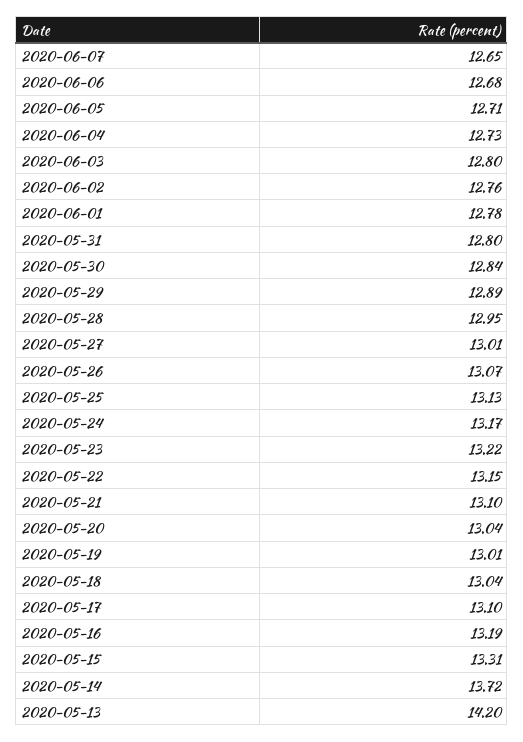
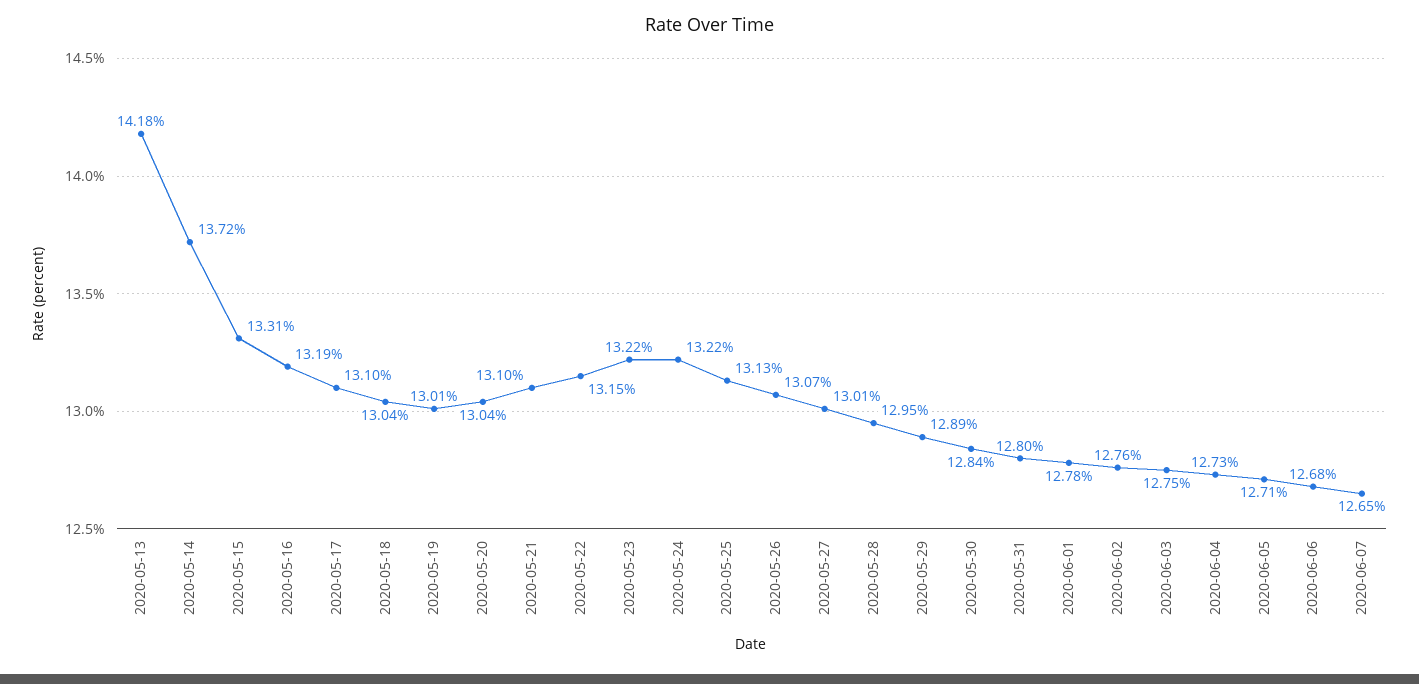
  {
    "2020-06-07": 12.65,
    "2020-06-06": 12.68,
    "2020-06-05": 12.71,
    "2020-06-04": 12.73,
-   "2020-06-03": 12.8,
+   "2020-06-03": 12.75,
    "2020-06-02": 12.76,
    "2020-06-01": 12.78,
    "2020-05-31": 12.8,
    "2020-05-30": 12.84,
    "2020-05-29": 12.89,
    "2020-05-28": 12.95,
    "2020-05-27": 13.01,
    "2020-05-26": 13.07,
    "2020-05-25": 13.13,
-   "2020-05-24": 13.17,
+   "2020-05-24": 13.22,
    "2020-05-23": 13.22,
    "2020-05-22": 13.15,
    "2020-05-21": 13.1,
    "2020-05-20": 13.04,
    "2020-05-19": 13.01,
    "2020-05-18": 13.04,
    "2020-05-17": 13.1,
    "2020-05-16": 13.19,
    "2020-05-15": 13.31,
    "2020-05-14": 13.72,
-   "2020-05-13": 14.2
+   "2020-05-13": 14.18
  }

